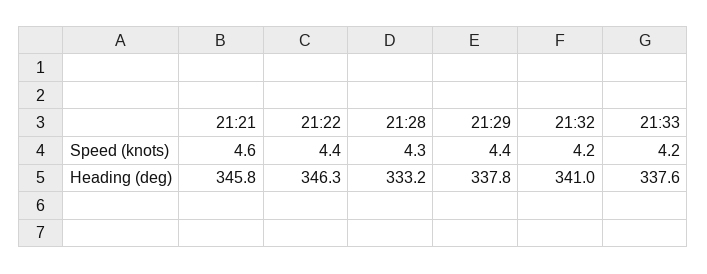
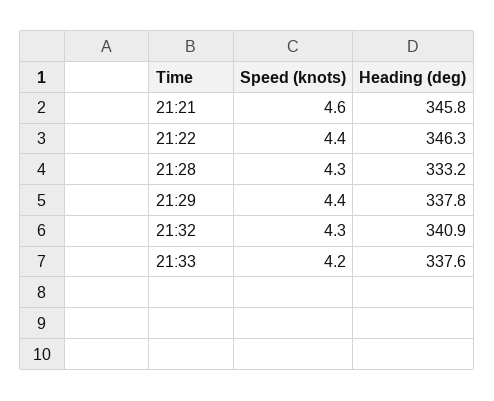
  {
    "21:21": {
      "Speed (knots)": 4.6,
      "Heading (deg)": 345.8
    },
    "21:22": {
      "Speed (knots)": 4.4,
      "Heading (deg)": 346.3
    },
    "21:28": {
      "Speed (knots)": 4.3,
      "Heading (deg)": 333.2
    },
    "21:29": {
      "Speed (knots)": 4.4,
      "Heading (deg)": 337.8
    },
    "21:32": {
-     "Speed (knots)": 4.2,
+     "Speed (knots)": 4.3,
-     "Heading (deg)": 341
+     "Heading (deg)": 340.9
    },
    "21:33": {
      "Speed (knots)": 4.2,
      "Heading (deg)": 337.6
    }
  }

